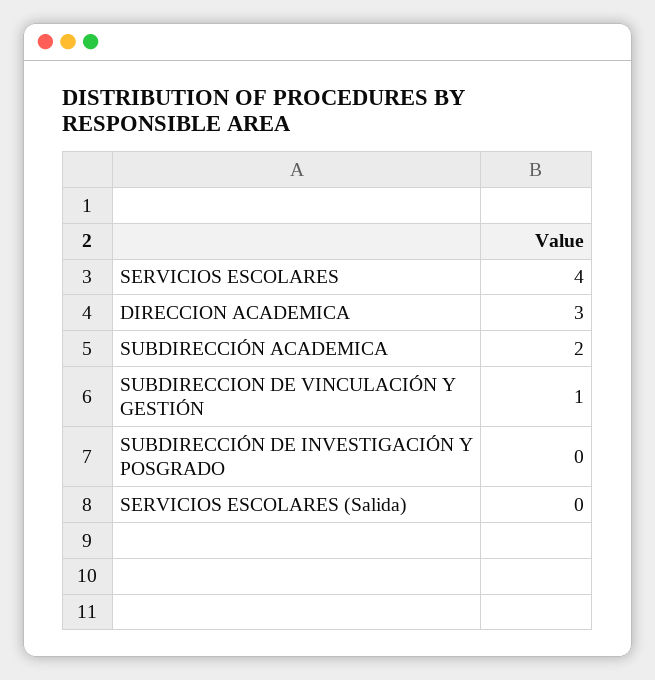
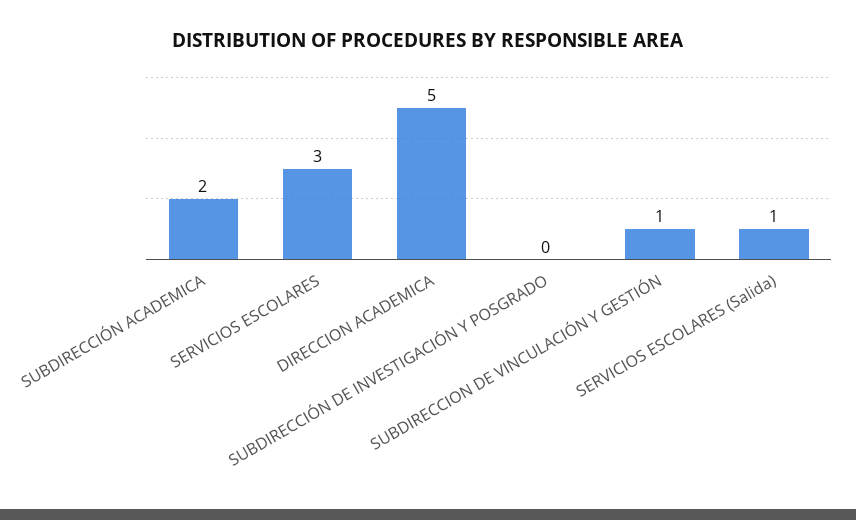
  {
-   "SERVICIOS ESCOLARES": 4,
+   "SERVICIOS ESCOLARES": 3,
-   "DIRECCION ACADEMICA": 3,
+   "DIRECCION ACADEMICA": 5,
    "SUBDIRECCIÓN ACADEMICA": 2,
    "SUBDIRECCION DE VINCULACIÓN Y GESTIÓN": 1,
    "SUBDIRECCIÓN DE INVESTIGACIÓN Y POSGRADO": 0,
-   "SERVICIOS ESCOLARES (Salida)": 0
+   "SERVICIOS ESCOLARES (Salida)": 1
  }

